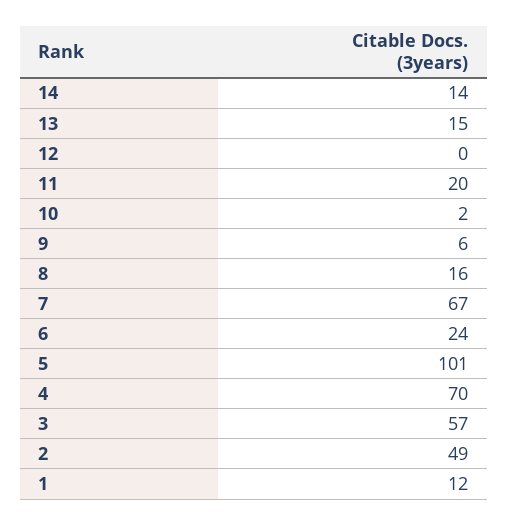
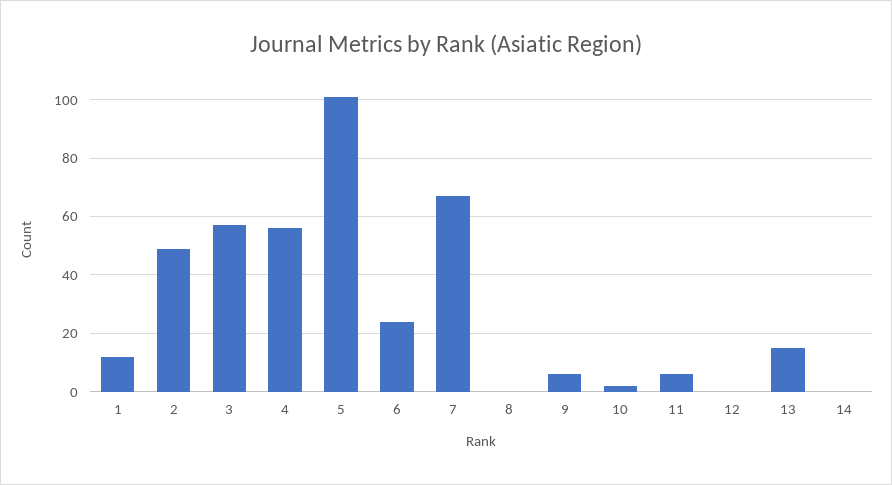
  {
-   "14": 14,
+   "14": 0,
    "13": 15,
    "12": 0,
-   "11": 20,
+   "11": 5,
    "10": 2,
    "9": 6,
-   "8": 16,
+   "8": 0,
    "7": 67,
    "6": 24,
    "5": 101,
-   "4": 70,
+   "4": 55,
    "3": 57,
    "2": 49,
    "1": 12
  }

